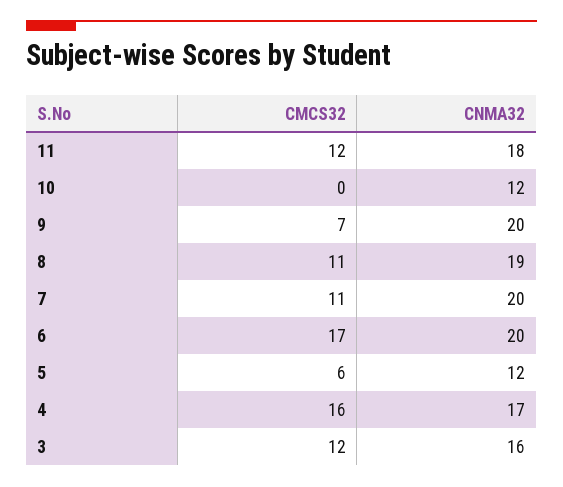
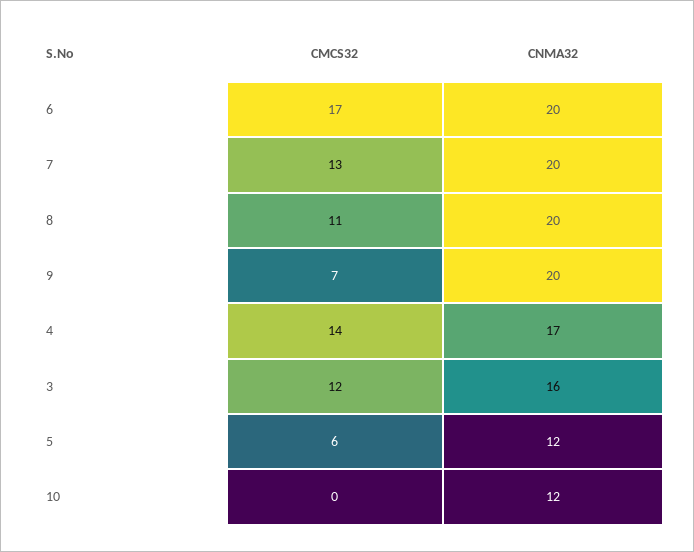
  {
    "CMCS32": {
-     "11": 12,
      "10": 0,
      "9": 7,
      "8": 11,
-     "7": 11,
+     "7": 13,
      "6": 17,
      "5": 6,
-     "4": 16,
+     "4": 14,
      "3": 12
    },
    "CNMA32": {
-     "11": 18,
      "10": 12,
      "9": 20,
-     "8": 19,
+     "8": 20,
      "7": 20,
      "6": 20,
      "5": 12,
      "4": 17,
      "3": 16
    }
  }

